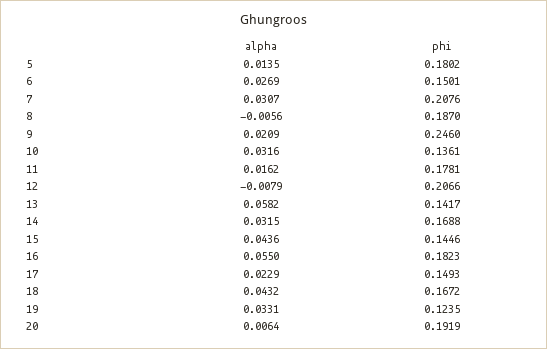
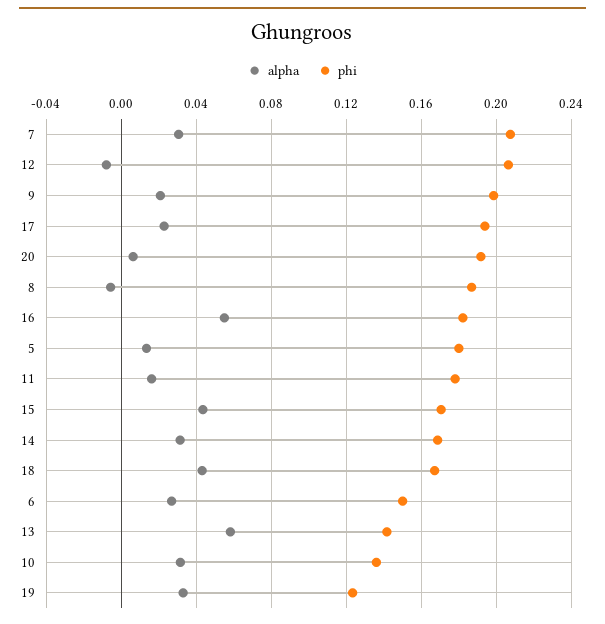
  {
    "alpha": {
      "5": 0.0135,
      "6": 0.0269,
      "7": 0.0307,
      "8": -0.0056,
      "9": 0.0209,
      "10": 0.0316,
      "11": 0.0162,
      "12": -0.0079,
      "13": 0.0582,
      "14": 0.0315,
      "15": 0.0436,
      "16": 0.055,
      "17": 0.0229,
      "18": 0.0432,
      "19": 0.0331,
      "20": 0.0064
    },
    "phi": {
      "5": 0.1802,
      "6": 0.1501,
      "7": 0.2076,
      "8": 0.187,
-     "9": 0.246,
+     "9": 0.2,
      "10": 0.1361,
      "11": 0.1781,
      "12": 0.2066,
      "13": 0.1417,
      "14": 0.1688,
-     "15": 0.1446,
+     "15": 0.17,
      "16": 0.1823,
-     "17": 0.1493,
+     "17": 0.195,
      "18": 0.1672,
      "19": 0.1235,
      "20": 0.1919
    }
  }

